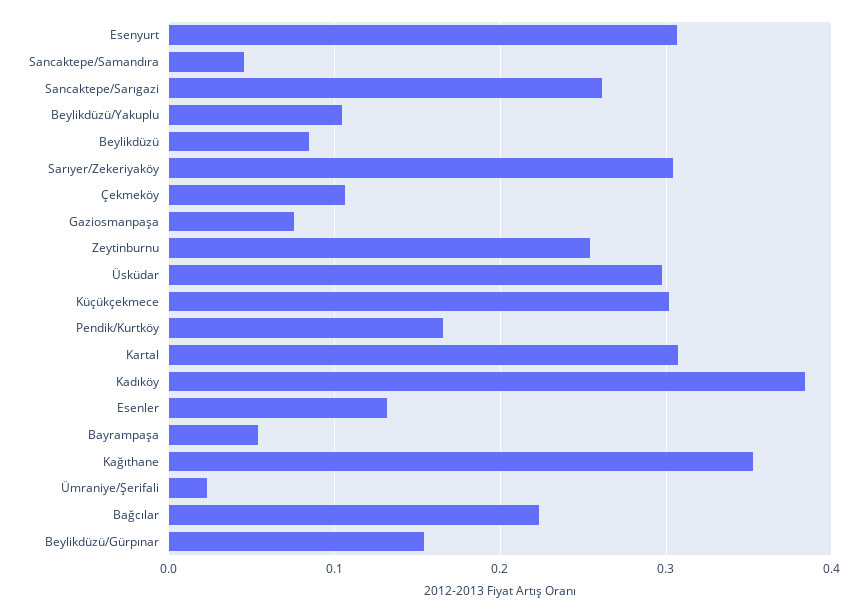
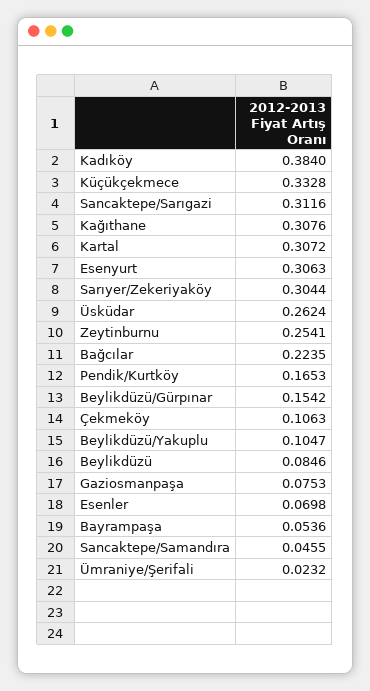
  {
    "Esenyurt": 0.3063,
    "Sancaktepe/Samandıra": 0.0455,
-   "Sancaktepe/Sarıgazi": 0.26,
+   "Sancaktepe/Sarıgazi": 0.3116,
    "Beylikdüzü/Yakuplu": 0.1047,
    "Beylikdüzü": 0.0846,
    "Sarıyer/Zekeriyaköy": 0.3044,
    "Çekmeköy": 0.1063,
    "Gaziosmanpaşa": 0.0753,
    "Zeytinburnu": 0.2541,
-   "Üsküdar": 0.3,
+   "Üsküdar": 0.2624,
-   "Küçükçekmece": 0.3,
+   "Küçükçekmece": 0.3328,
    "Pendik/Kurtköy": 0.1653,
    "Kartal": 0.3072,
    "Kadıköy": 0.384,
-   "Esenler": 0.13,
+   "Esenler": 0.0698,
    "Bayrampaşa": 0.0536,
-   "Kağıthane": 0.35,
+   "Kağıthane": 0.3076,
    "Ümraniye/Şerifali": 0.0232,
    "Bağcılar": 0.2235,
    "Beylikdüzü/Gürpınar": 0.1542
  }

